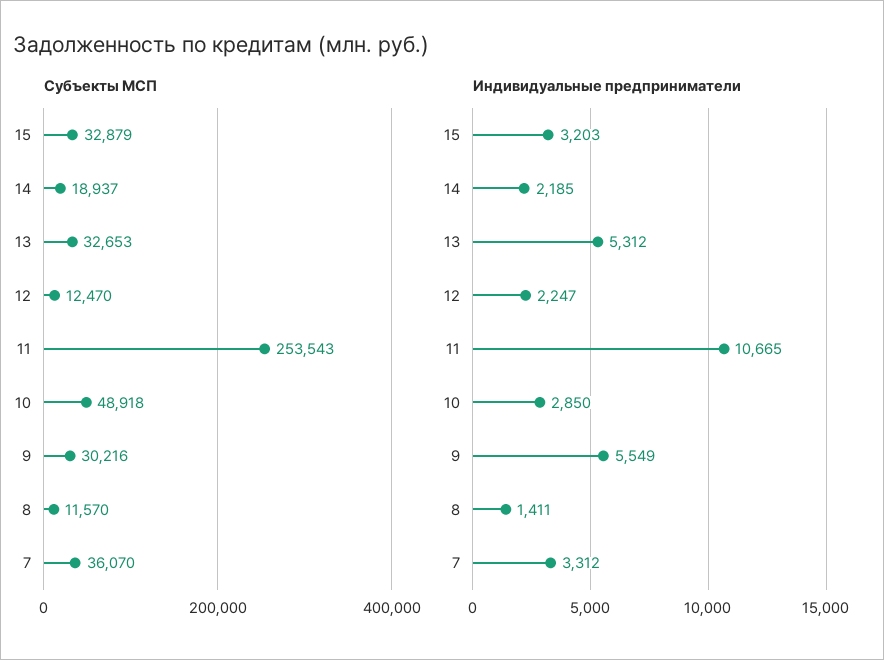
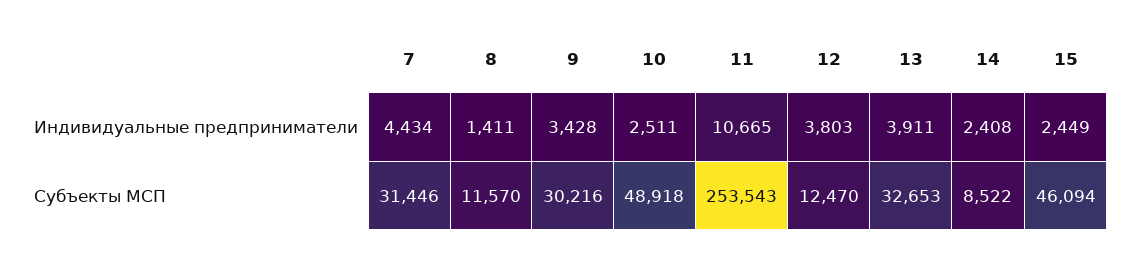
  {
    "Субъекты МСП": {
-     "15": 32879,
+     "15": 46094,
-     "14": 18937,
+     "14": 8522,
      "13": 32653,
      "12": 12470,
      "11": 253543,
      "10": 48918,
      "9": 30216,
      "8": 11570,
-     "7": 36070
+     "7": 31446
    },
    "Индивидуальные предприниматели": {
-     "15": 3203,
+     "15": 2449,
-     "14": 2185,
+     "14": 2408,
-     "13": 5312,
+     "13": 3911,
-     "12": 2247,
+     "12": 3803,
      "11": 10665,
-     "10": 2850,
+     "10": 2511,
-     "9": 5549,
+     "9": 3428,
      "8": 1411,
-     "7": 3312
+     "7": 4434
    }
  }

